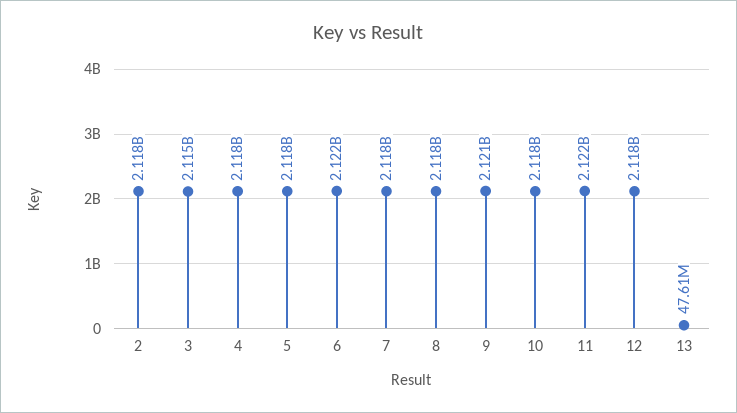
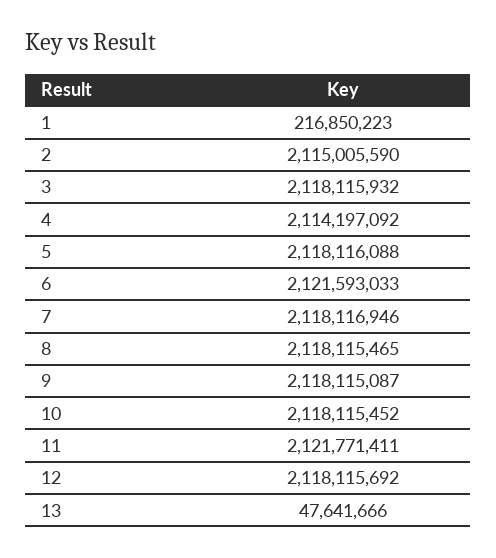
  {
-   "2": 2118000000,
+   "2": 2115005590,
-   "3": 2115000000,
+   "3": 2118115932,
-   "4": 2118000000,
+   "4": 2114197092,
    "5": 2118116088,
    "6": 2121593033,
    "7": 2118116946,
    "8": 2118115465,
-   "9": 2121000000,
+   "9": 2118115087,
    "10": 2118115452,
    "11": 2121771411,
    "12": 2118115692,
-   "13": 47610000
+   "13": 47641666,
+   "1": 216850223
  }

